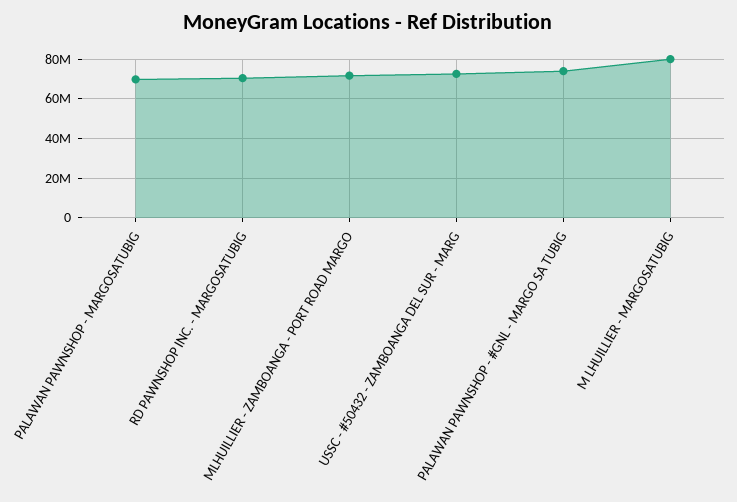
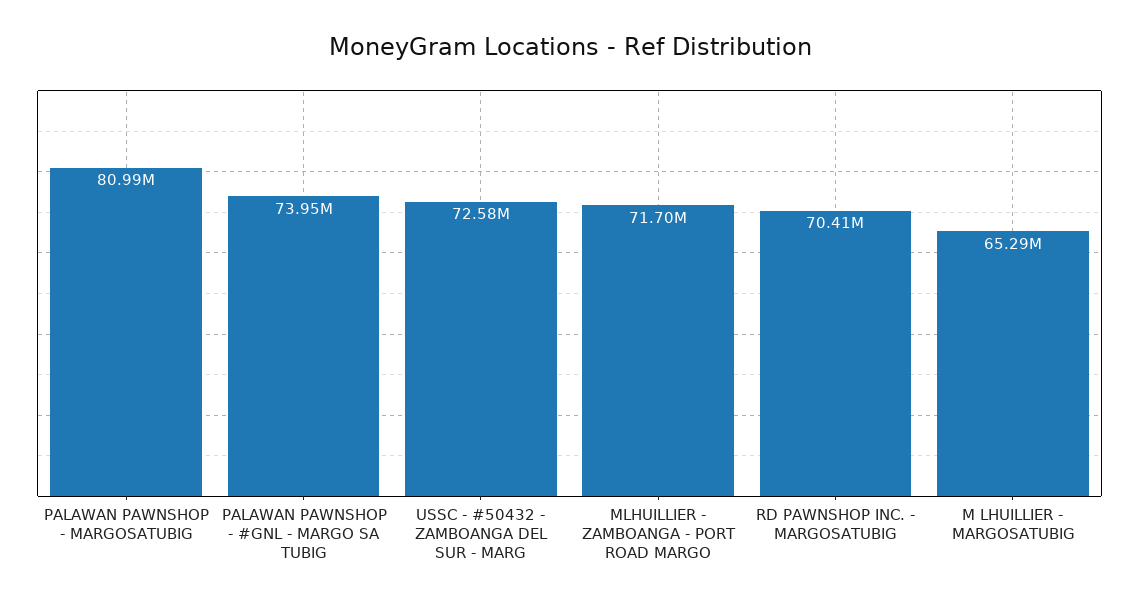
  {
-   "PALAWAN PAWNSHOP - MARGOSATUBIG": 70000000,
+   "PALAWAN PAWNSHOP - MARGOSATUBIG": 80990000,
    "RD PAWNSHOP INC. - MARGOSATUBIG": 70410000,
    "MLHUILLIER - ZAMBOANGA - PORT ROAD MARGO": 71700000,
    "USSC - #50432 - ZAMBOANGA DEL SUR - MARG": 72580000,
    "PALAWAN PAWNSHOP - #GNL - MARGO SA TUBIG": 73950000,
-   "M LHUILLIER - MARGOSATUBIG": 80000000
+   "M LHUILLIER - MARGOSATUBIG": 65290000
  }

